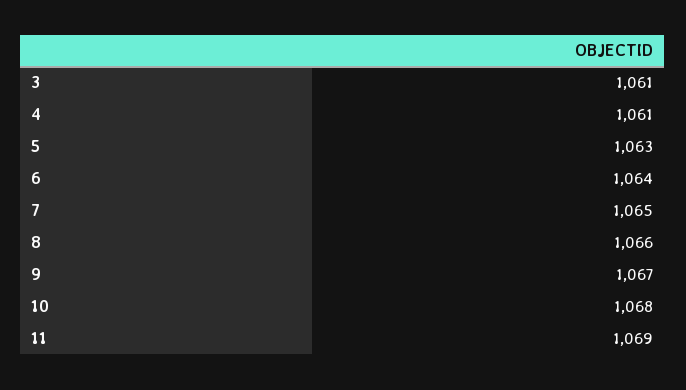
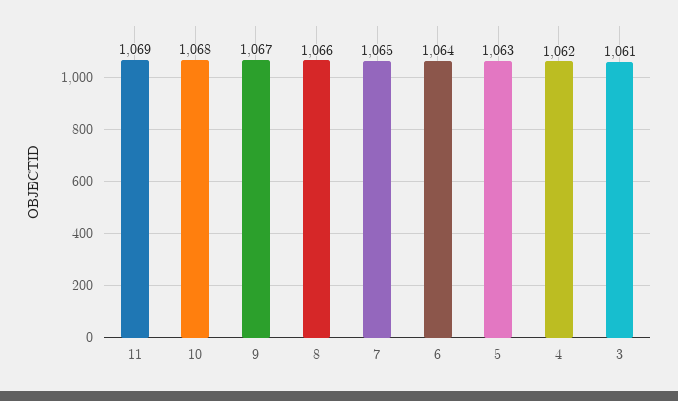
  {
    "3": 1061,
-   "4": 1061,
+   "4": 1062,
    "5": 1063,
    "6": 1064,
    "7": 1065,
    "8": 1066,
    "9": 1067,
    "10": 1068,
    "11": 1069
  }

